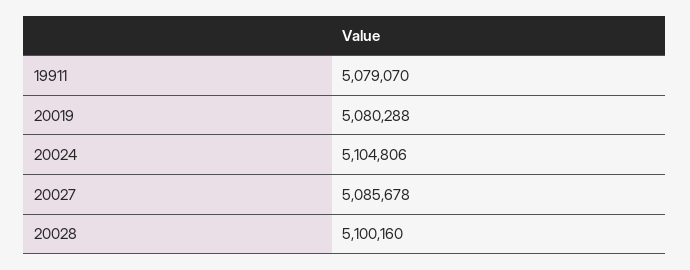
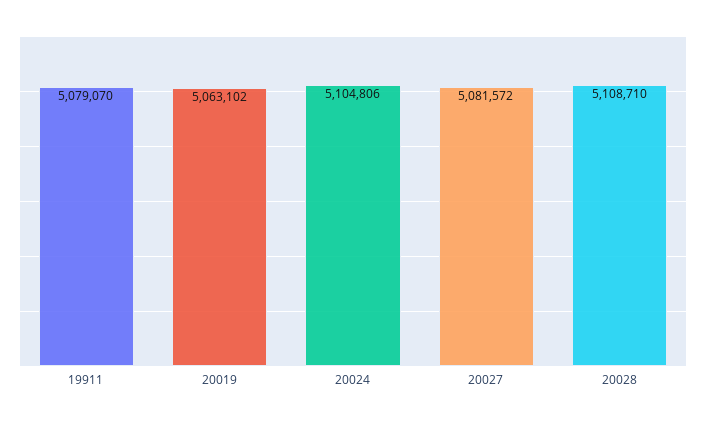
  {
    "19911": 5079070,
-   "20019": 5080288,
+   "20019": 5063102,
    "20024": 5104806,
-   "20027": 5085678,
+   "20027": 5081572,
-   "20028": 5100160
+   "20028": 5108710
  }

